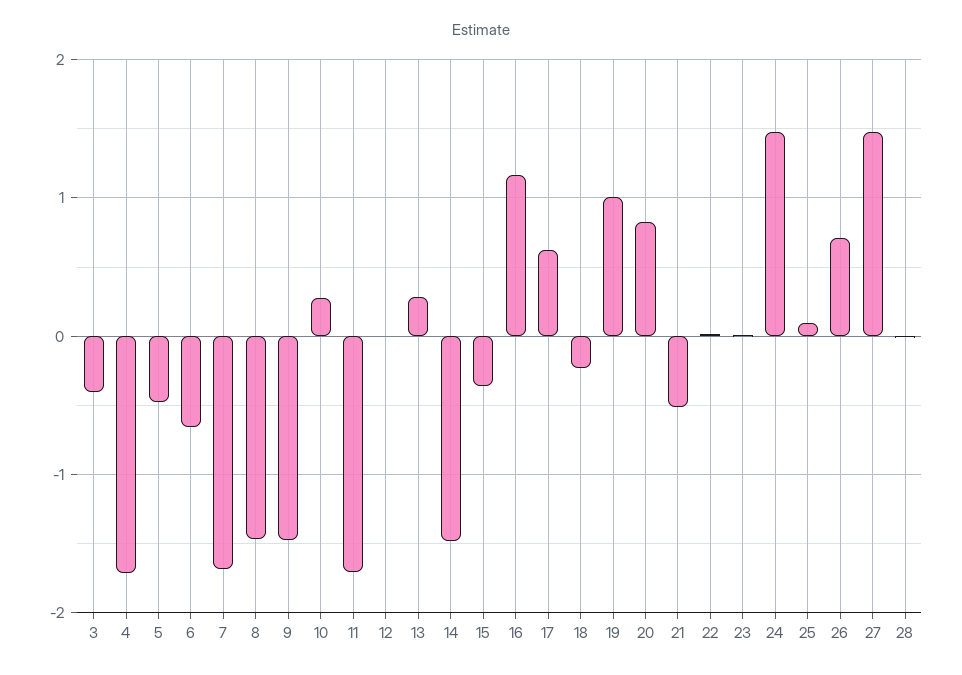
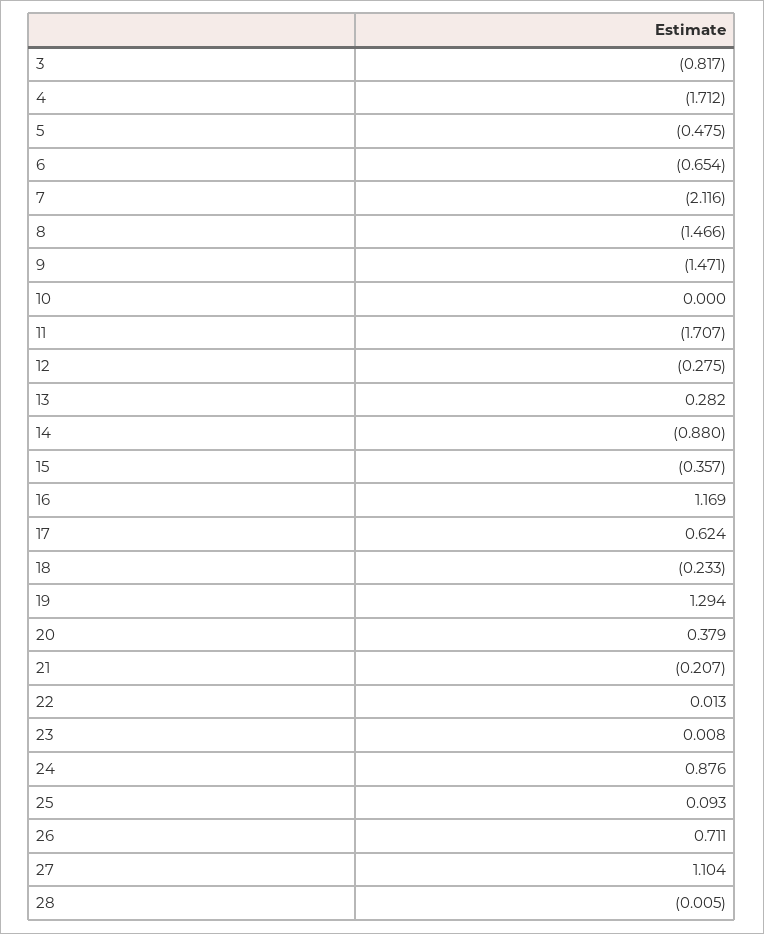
  {
-   "3": -0.4,
+   "3": -0.817,
    "4": -1.712,
    "5": -0.475,
    "6": -0.654,
-   "7": -1.7,
+   "7": -2.116,
    "8": -1.466,
    "9": -1.471,
-   "10": 0.3,
+   "10": 0,
    "11": -1.707,
-   "12": 0,
+   "12": -0.275,
    "13": 0.282,
-   "14": -1.5,
+   "14": -0.88,
    "15": -0.357,
    "16": 1.169,
    "17": 0.624,
    "18": -0.233,
-   "19": 1,
+   "19": 1.294,
-   "20": 0.8,
+   "20": 0.379,
-   "21": -0.5,
+   "21": -0.207,
    "22": 0.013,
    "23": 0.008,
-   "24": 1.5,
+   "24": 0.876,
    "25": 0.093,
    "26": 0.711,
-   "27": 1.5,
+   "27": 1.104,
    "28": -0.005
  }

